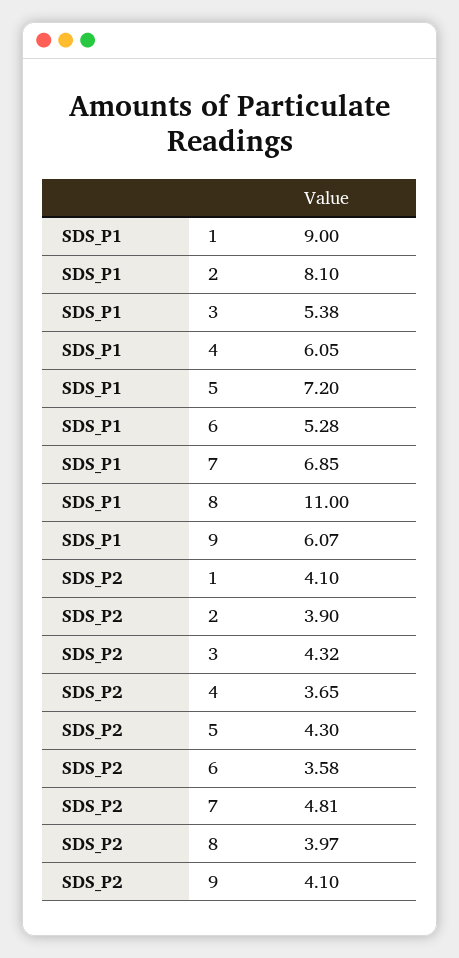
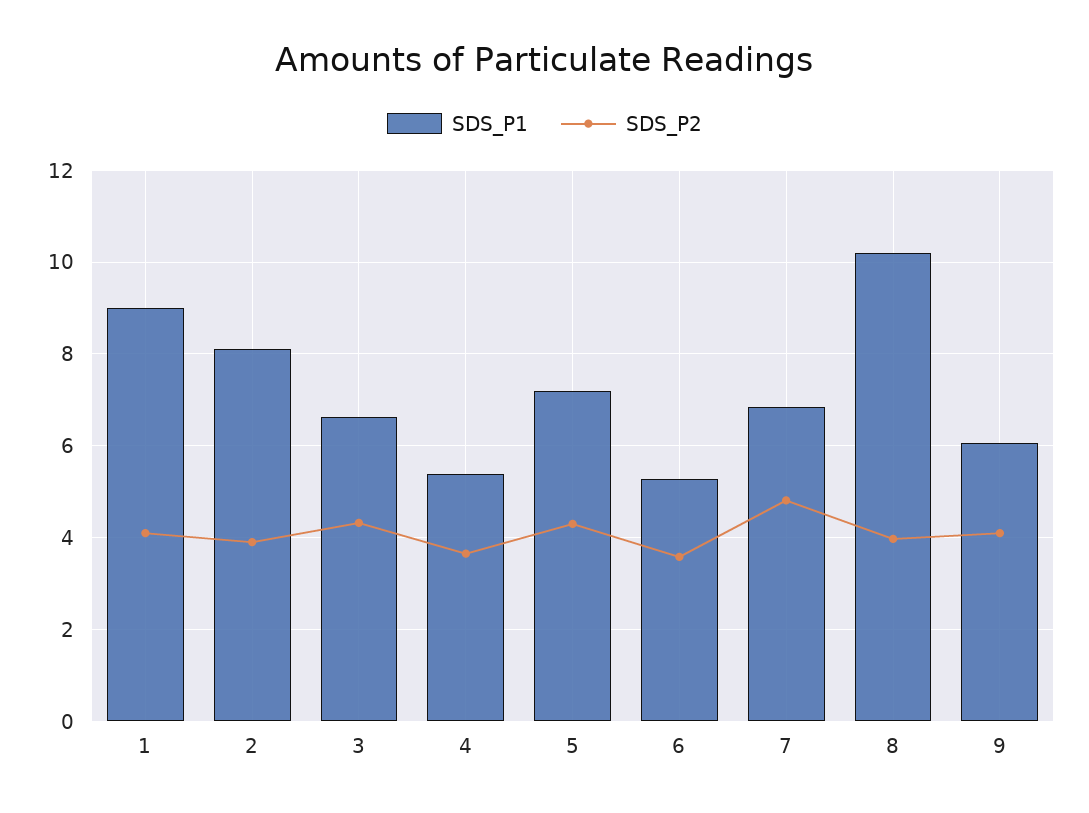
  {
    "SDS_P1": {
      "1": 9,
      "2": 8.1,
-     "3": 5.38,
+     "3": 6.6,
-     "4": 6.05,
+     "4": 5.4,
      "5": 7.2,
      "6": 5.28,
      "7": 6.85,
-     "8": 11,
+     "8": 10.2,
      "9": 6.07
    },
    "SDS_P2": {
      "1": 4.1,
      "2": 3.9,
      "3": 4.32,
      "4": 3.65,
      "5": 4.3,
      "6": 3.58,
      "7": 4.81,
      "8": 3.97,
      "9": 4.1
    }
  }

